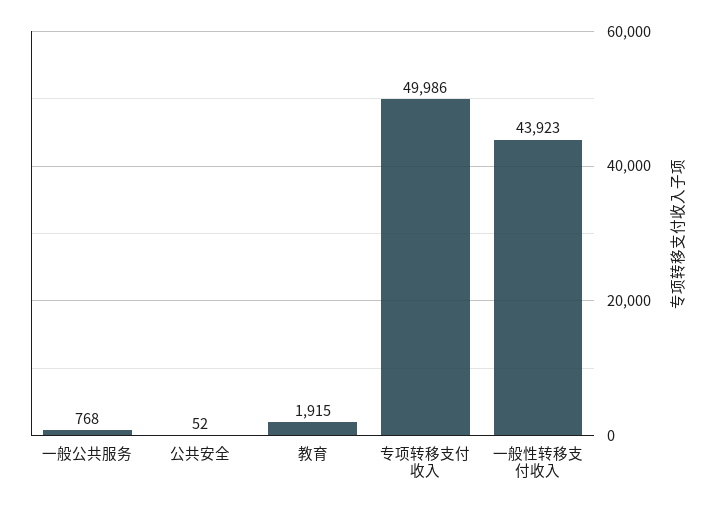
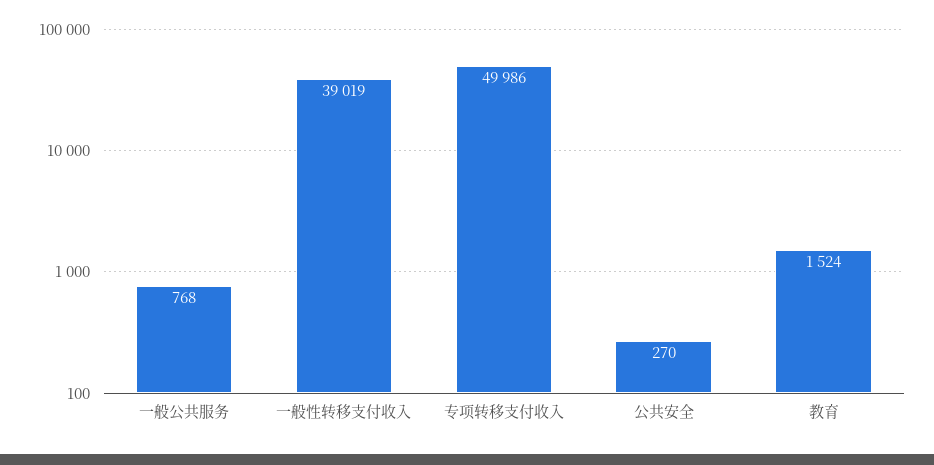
  {
    "一般公共服务": 768,
-   "公共安全": 52,
+   "公共安全": 270,
-   "教育": 1915,
+   "教育": 1524,
    "专项转移支付收入": 49986,
-   "一般性转移支付收入": 43923
+   "一般性转移支付收入": 39019
  }

